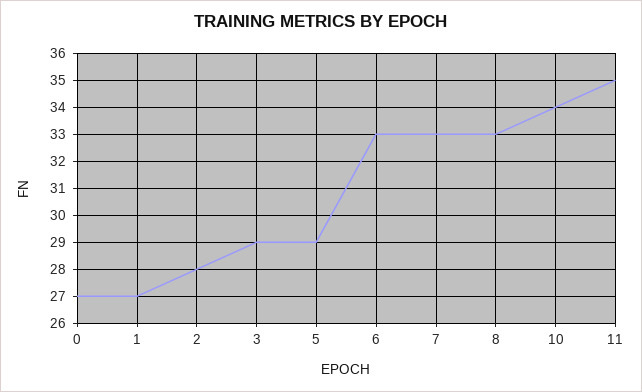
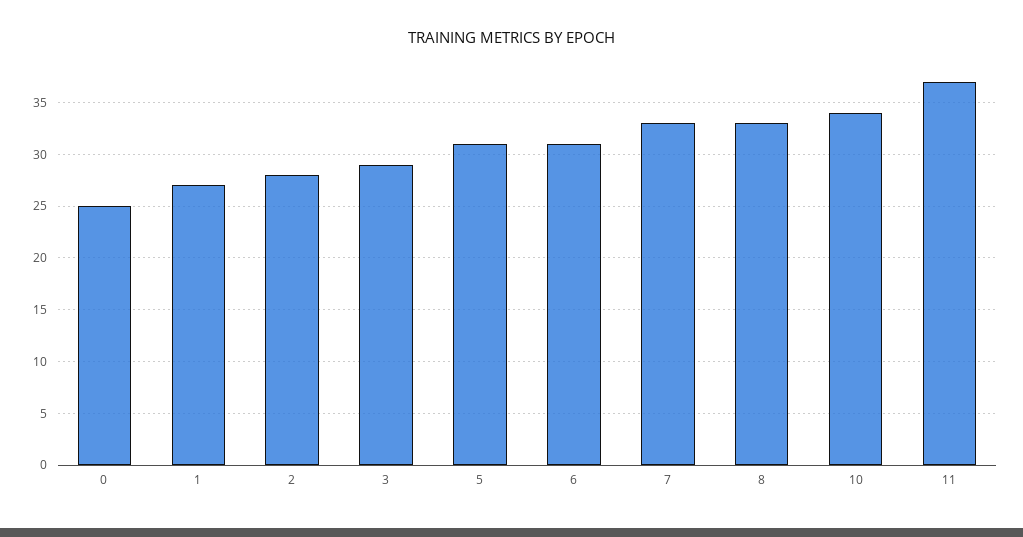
  {
-   "0": 27,
+   "0": 25,
    "1": 27,
    "2": 28,
    "3": 29,
-   "5": 29,
+   "5": 31,
-   "6": 33,
+   "6": 31,
    "7": 33,
    "8": 33,
    "10": 34,
-   "11": 35
+   "11": 37
  }

